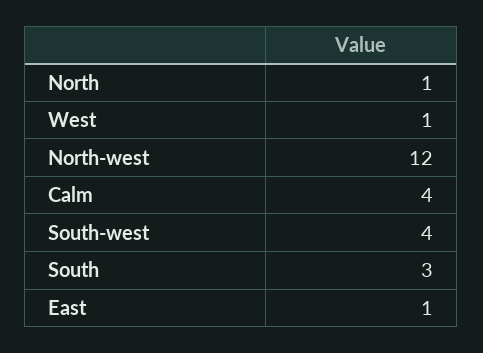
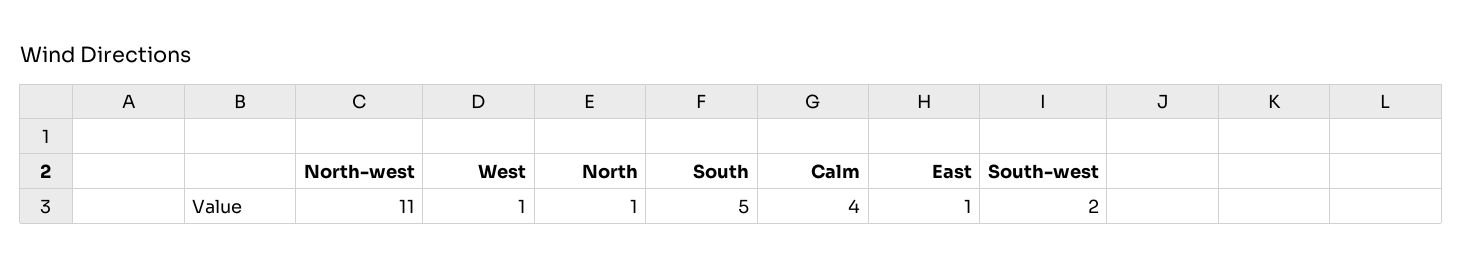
  {
    "North": 1,
    "West": 1,
-   "North-west": 12,
+   "North-west": 11,
    "Calm": 4,
-   "South-west": 4,
+   "South-west": 2,
-   "South": 3,
+   "South": 5,
    "East": 1
  }

